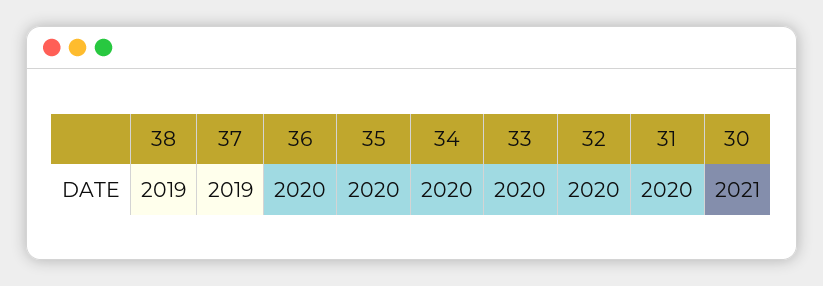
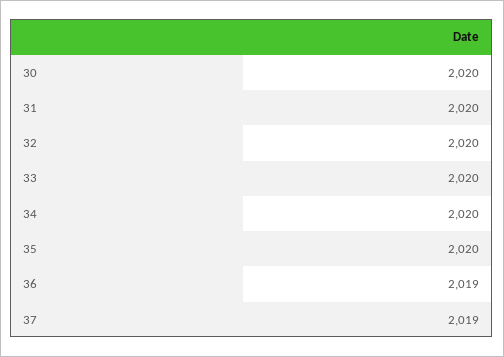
  {
-   "38": 2019,
    "37": 2019,
-   "36": 2020,
+   "36": 2019,
    "35": 2020,
    "34": 2020,
    "33": 2020,
    "32": 2020,
    "31": 2020,
-   "30": 2021
+   "30": 2020
  }

